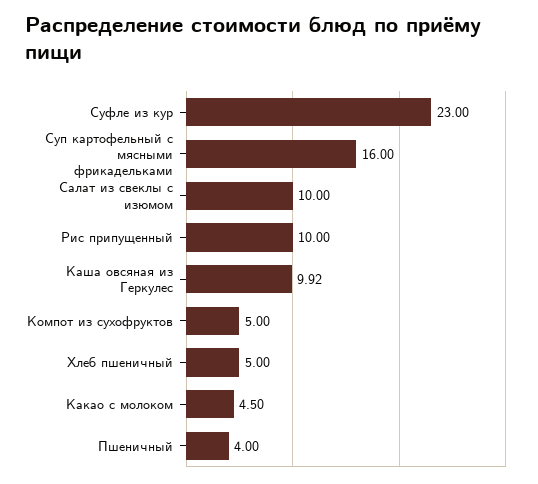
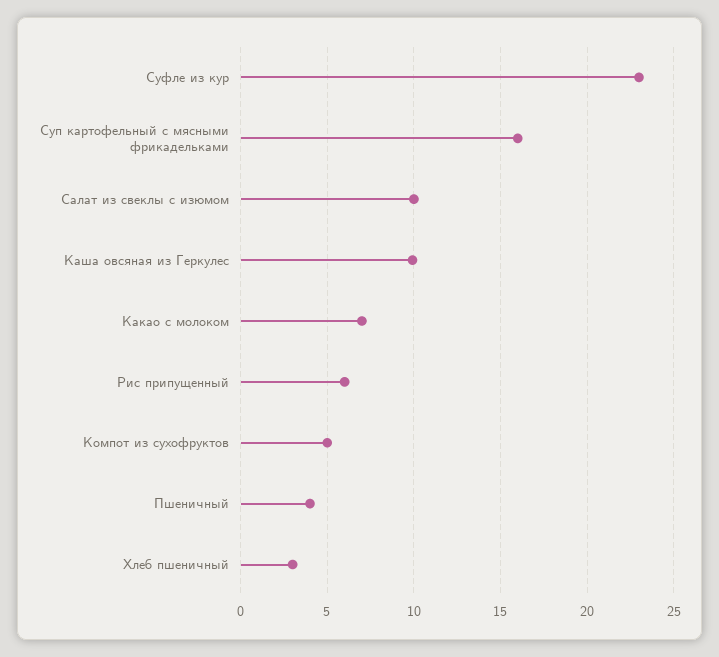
  {
    "Суфле из кур": 23,
    "Суп картофельный с мясными фрикадельками": 16,
    "Салат из свеклы с изюмом": 10,
-   "Рис припущенный": 10,
+   "Рис припущенный": 6,
    "Каша овсяная из Геркулес": 9.92,
    "Компот из сухофруктов": 5,
-   "Хлеб пшеничный": 5,
+   "Хлеб пшеничный": 3,
-   "Какао с молоком": 4.5,
+   "Какао с молоком": 7,
    "Пшеничный": 4
  }

